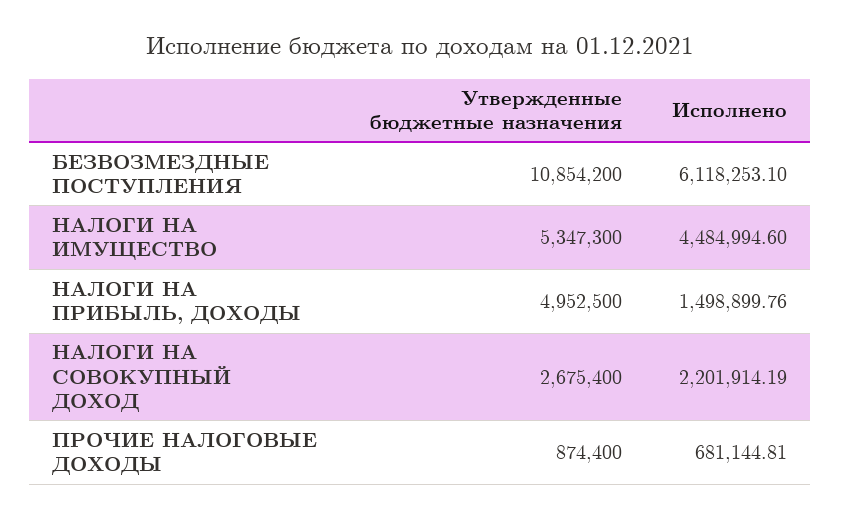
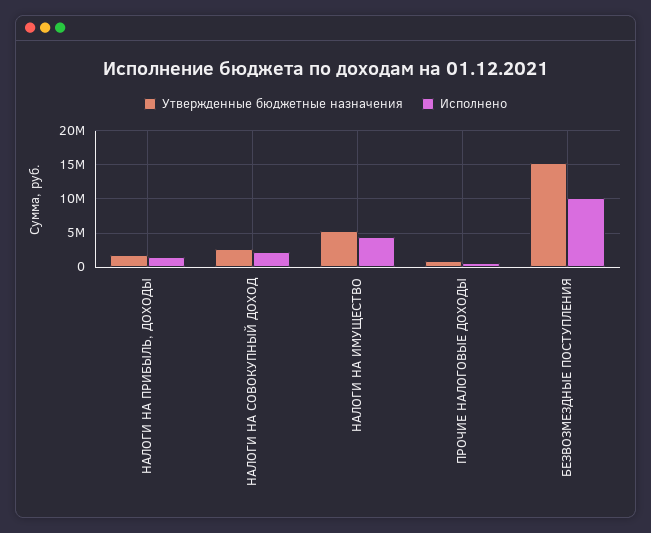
  {
    "Утвержденные бюджетные назначения": {
-     "БЕЗВОЗМЕЗДНЫЕ ПОСТУПЛЕНИЯ": 10854200,
+     "БЕЗВОЗМЕЗДНЫЕ ПОСТУПЛЕНИЯ": 15000000,
      "НАЛОГИ НА ИМУЩЕСТВО": 5347300,
-     "НАЛОГИ НА ПРИБЫЛЬ, ДОХОДЫ": 4952500,
+     "НАЛОГИ НА ПРИБЫЛЬ, ДОХОДЫ": 2000000,
      "НАЛОГИ НА СОВОКУПНЫЙ ДОХОД": 2675400,
      "ПРОЧИЕ НАЛОГОВЫЕ ДОХОДЫ": 874400
    },
    "Исполнено": {
-     "БЕЗВОЗМЕЗДНЫЕ ПОСТУПЛЕНИЯ": 6118253.1,
+     "БЕЗВОЗМЕЗДНЫЕ ПОСТУПЛЕНИЯ": 10000000,
      "НАЛОГИ НА ИМУЩЕСТВО": 4484994.6,
      "НАЛОГИ НА ПРИБЫЛЬ, ДОХОДЫ": 1498899.76,
      "НАЛОГИ НА СОВОКУПНЫЙ ДОХОД": 2201914.19,
      "ПРОЧИЕ НАЛОГОВЫЕ ДОХОДЫ": 681144.81
    }
  }

